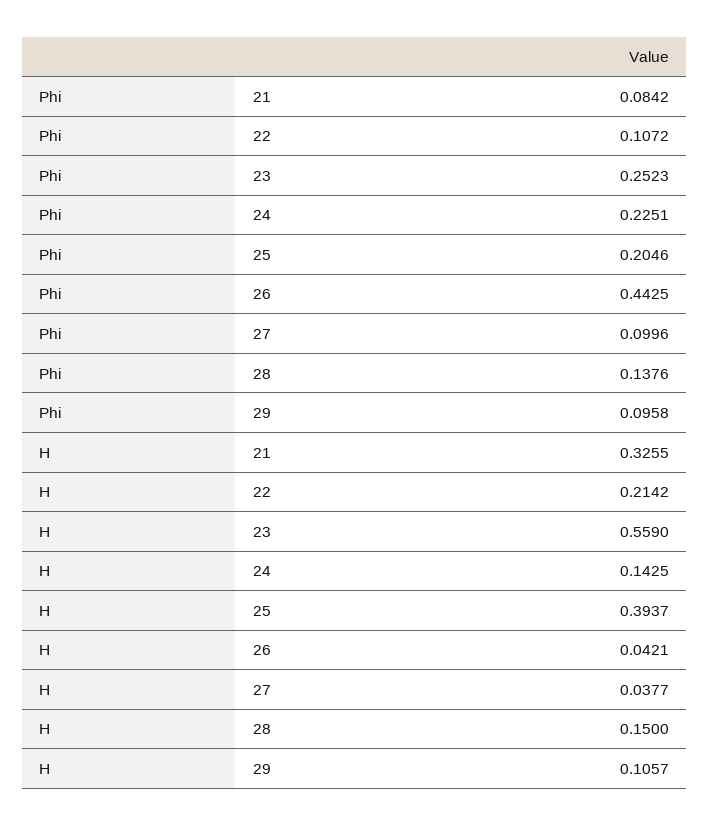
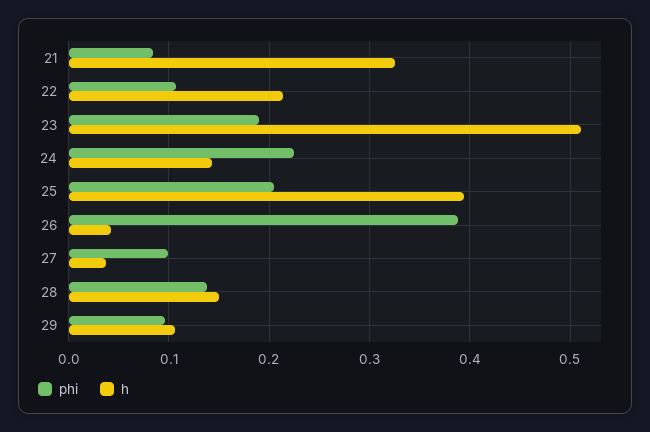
  {
    "Phi": {
      "21": 0.0842,
      "22": 0.1072,
-     "23": 0.2523,
+     "23": 0.19,
      "24": 0.2251,
      "25": 0.2046,
-     "26": 0.4425,
+     "26": 0.39,
      "27": 0.0996,
      "28": 0.1376,
      "29": 0.0958
    },
    "H": {
      "21": 0.3255,
      "22": 0.2142,
-     "23": 0.559,
+     "23": 0.51,
      "24": 0.1425,
      "25": 0.3937,
      "26": 0.0421,
      "27": 0.0377,
      "28": 0.15,
      "29": 0.1057
    }
  }

